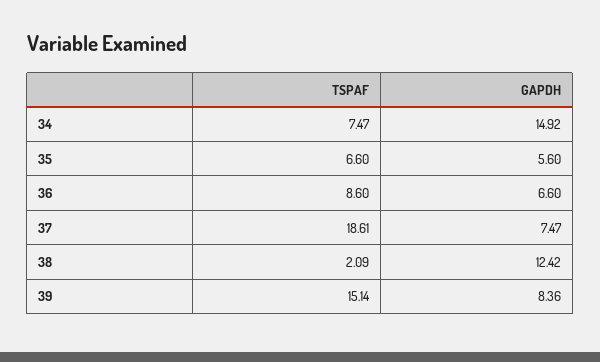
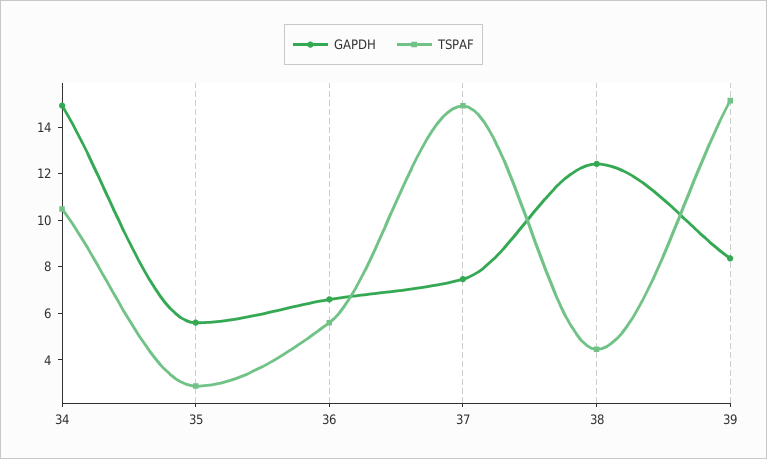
  {
    "TSPAF": {
-     "34": 7.47,
+     "34": 10.5,
-     "35": 6.6,
+     "35": 3,
-     "36": 8.6,
+     "36": 5.5,
-     "37": 18.61,
+     "37": 15,
-     "38": 2.09,
+     "38": 4.5,
      "39": 15.14
    },
    "GAPDH": {
      "34": 14.92,
      "35": 5.6,
      "36": 6.6,
      "37": 7.47,
      "38": 12.42,
      "39": 8.36
    }
  }

